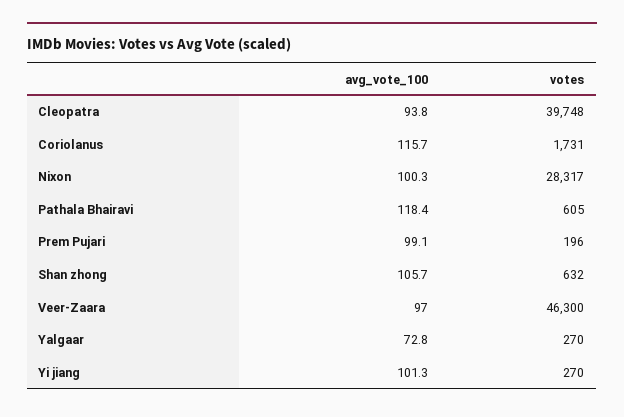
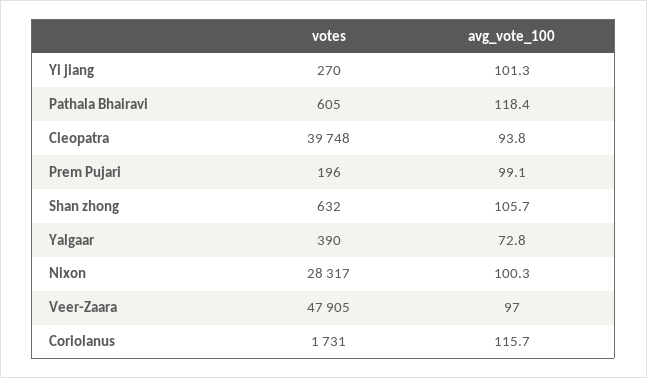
  {
    "avg_vote_100": {
      "Cleopatra": 93.8,
      "Coriolanus": 115.7,
      "Nixon": 100.3,
      "Pathala Bhairavi": 118.4,
      "Prem Pujari": 99.1,
      "Shan zhong": 105.7,
      "Veer-Zaara": 97,
      "Yalgaar": 72.8,
      "Yi jiang": 101.3
    },
    "votes": {
      "Cleopatra": 39748,
      "Coriolanus": 1731,
      "Nixon": 28317,
      "Pathala Bhairavi": 605,
      "Prem Pujari": 196,
      "Shan zhong": 632,
-     "Veer-Zaara": 46300,
+     "Veer-Zaara": 47905,
-     "Yalgaar": 270,
+     "Yalgaar": 390,
      "Yi jiang": 270
    }
  }

